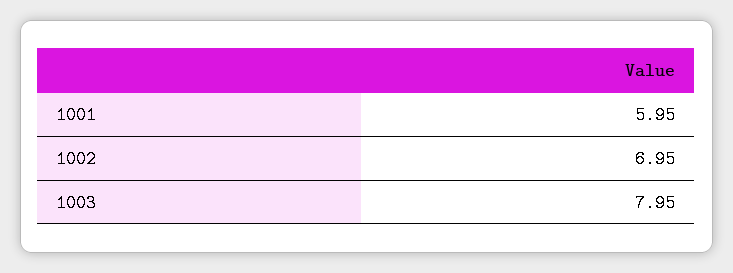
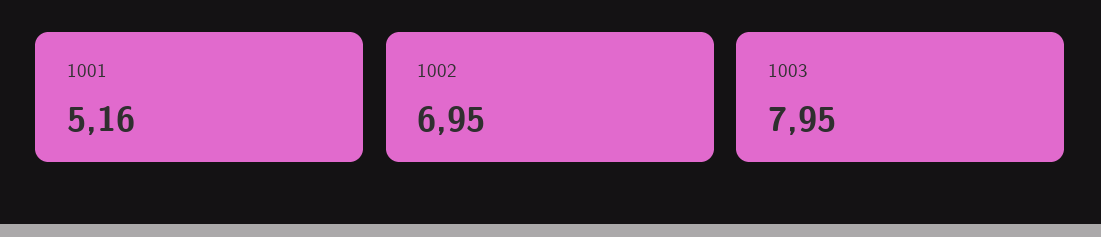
  {
-   "1001": 5.95,
+   "1001": 5.16,
    "1002": 6.95,
    "1003": 7.95
  }

